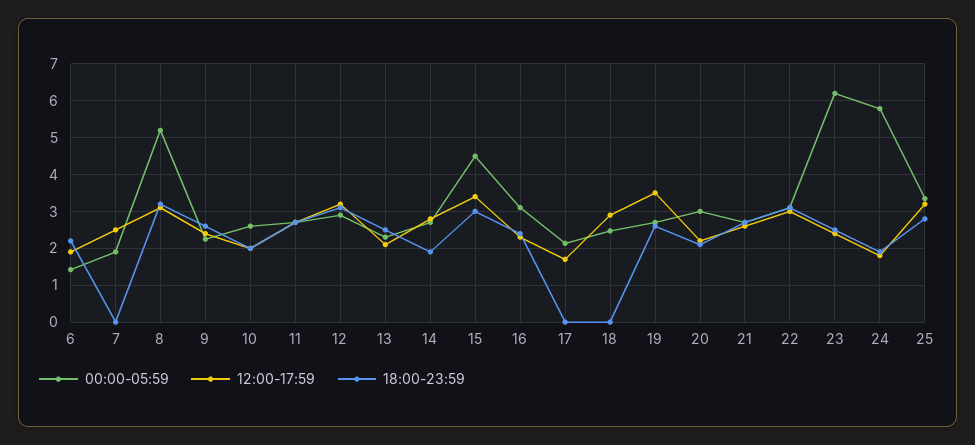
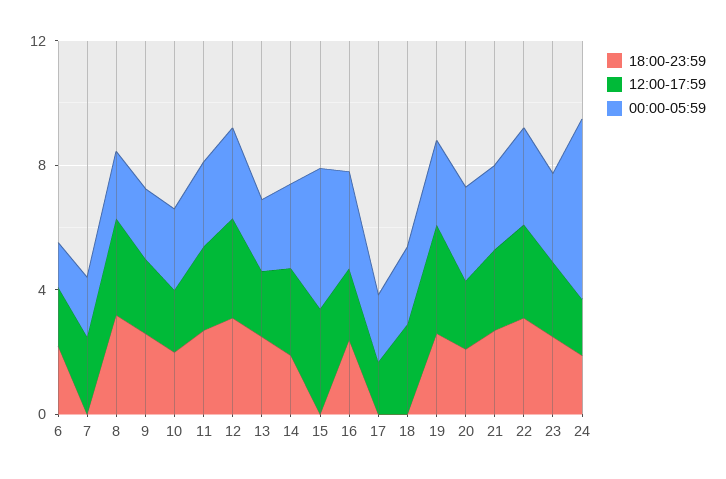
  {
    "00:00-05:59": {
      "6": 1.4,
      "7": 2,
-     "8": 5.2,
+     "8": 2,
      "9": 2.2,
      "10": 2.6,
      "11": 2.8,
      "12": 3,
      "13": 2.4,
      "14": 2.8,
      "15": 4.6,
      "16": 3.2,
      "17": 2.2,
      "18": 2.4,
      "19": 2.8,
      "20": 3,
      "21": 2.8,
      "22": 3.2,
-     "23": 6.2,
+     "23": 3,
-     "24": 5.8,
+     "24": 5.8
-     "25": 3.4
    },
    "12:00-17:59": {
      "6": 2,
      "7": 2.6,
      "8": 3.2,
      "9": 2.4,
      "10": 2,
      "11": 2.8,
      "12": 3.2,
      "13": 2.2,
      "14": 2.8,
      "15": 3.4,
      "16": 2.4,
      "17": 1.8,
      "18": 3,
      "19": 3.6,
      "20": 2.2,
      "21": 2.6,
      "22": 3,
      "23": 2.4,
-     "24": 1.8,
+     "24": 1.8
-     "25": 3.2
    },
    "18:00-23:59": {
      "6": 2.2,
      "7": 0,
      "8": 3.2,
      "9": 2.6,
      "10": 2,
      "11": 2.8,
      "12": 3.2,
      "13": 2.6,
      "14": 2,
-     "15": 3,
+     "15": 0,
      "16": 2.4,
      "17": 0,
      "18": 0,
      "19": 2.6,
      "20": 2.2,
      "21": 2.8,
      "22": 3.2,
      "23": 2.6,
-     "24": 2,
+     "24": 2
-     "25": 2.8
    }
  }

